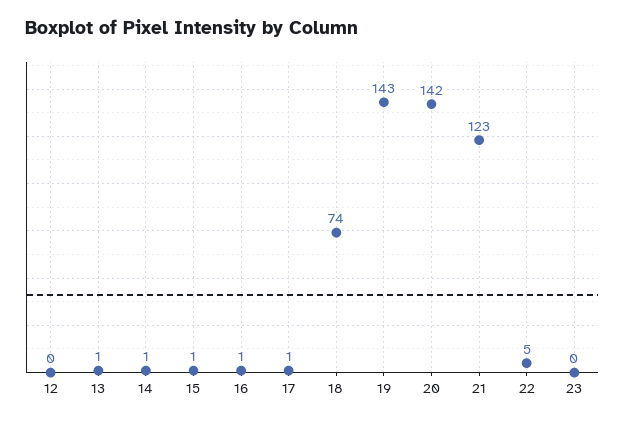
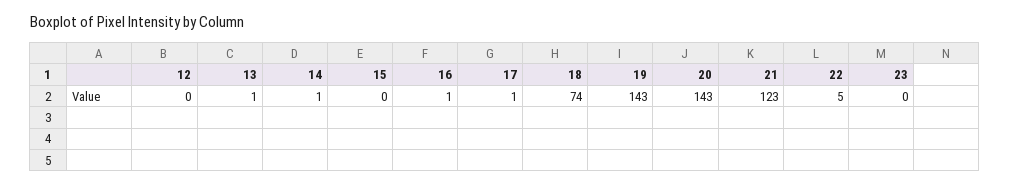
  {
    "12": 0,
    "13": 1,
    "14": 1,
-   "15": 1,
+   "15": 0,
    "16": 1,
    "17": 1,
    "18": 74,
    "19": 143,
-   "20": 142,
+   "20": 143,
    "21": 123,
    "22": 5,
    "23": 0
  }

